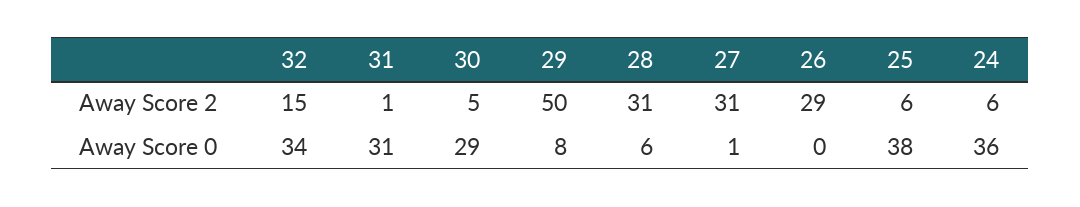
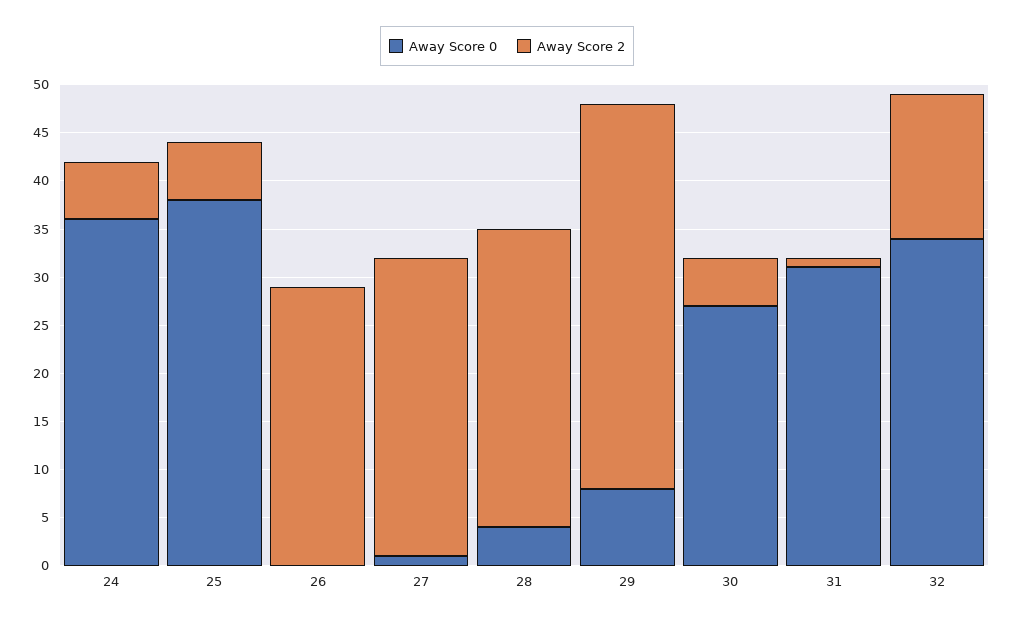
  {
    "Away Score 2": {
      "32": 15,
      "31": 1,
      "30": 5,
-     "29": 50,
+     "29": 40,
      "28": 31,
      "27": 31,
      "26": 29,
      "25": 6,
      "24": 6
    },
    "Away Score 0": {
      "32": 34,
      "31": 31,
-     "30": 29,
+     "30": 27,
      "29": 8,
-     "28": 6,
+     "28": 4,
      "27": 1,
      "26": 0,
      "25": 38,
      "24": 36
    }
  }

